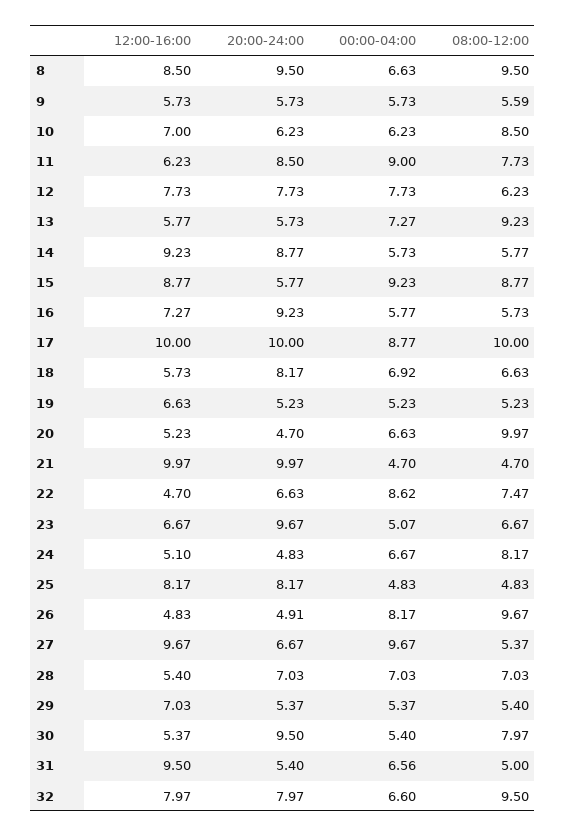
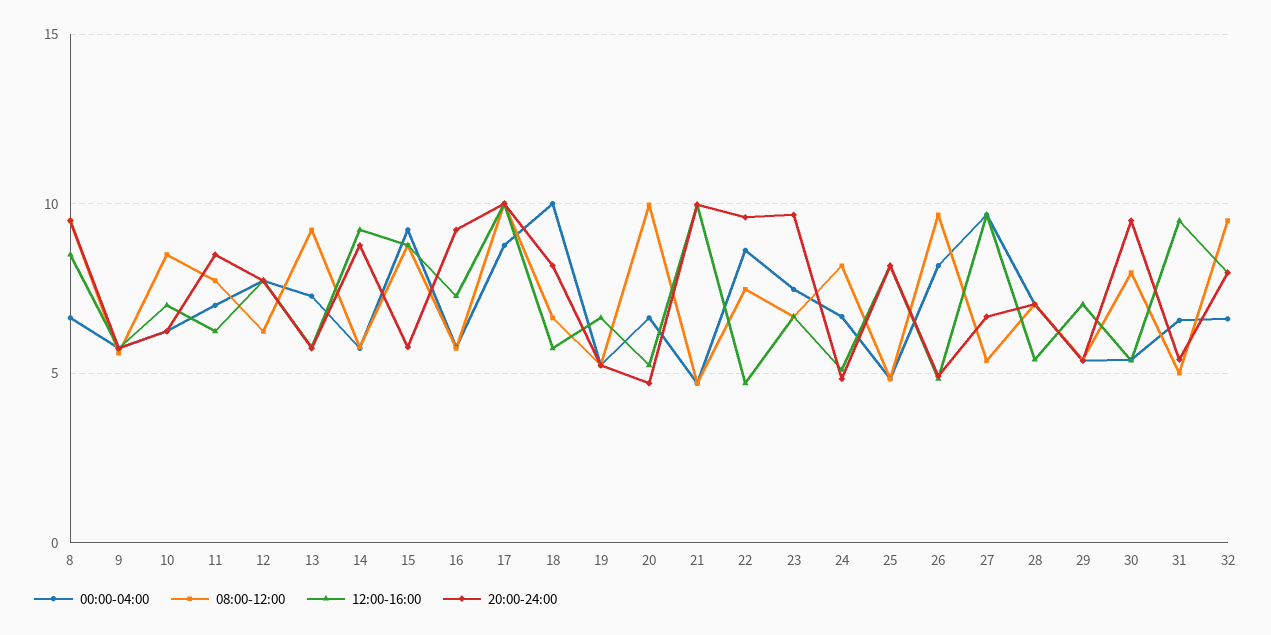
  {
    "12:00-16:00": {
      "8": 8.5,
      "9": 5.73,
      "10": 7,
      "11": 6.23,
      "12": 7.73,
      "13": 5.77,
      "14": 9.23,
      "15": 8.77,
      "16": 7.27,
      "17": 10,
      "18": 5.73,
      "19": 6.63,
      "20": 5.23,
      "21": 9.97,
      "22": 4.7,
      "23": 6.67,
      "24": 5.1,
      "25": 8.17,
      "26": 4.83,
      "27": 9.67,
      "28": 5.4,
      "29": 7.03,
      "30": 5.37,
      "31": 9.5,
      "32": 7.97
    },
    "20:00-24:00": {
      "8": 9.5,
      "9": 5.73,
      "10": 6.23,
      "11": 8.5,
      "12": 7.73,
      "13": 5.73,
      "14": 8.77,
      "15": 5.77,
      "16": 9.23,
      "17": 10,
      "18": 8.17,
      "19": 5.23,
      "20": 4.7,
      "21": 9.97,
-     "22": 6.63,
+     "22": 9.5,
      "23": 9.67,
      "24": 4.83,
      "25": 8.17,
      "26": 4.91,
      "27": 6.67,
      "28": 7.03,
      "29": 5.37,
      "30": 9.5,
      "31": 5.4,
      "32": 7.97
    },
    "00:00-04:00": {
      "8": 6.63,
      "9": 5.73,
      "10": 6.23,
-     "11": 9,
+     "11": 7,
      "12": 7.73,
      "13": 7.27,
      "14": 5.73,
      "15": 9.23,
      "16": 5.77,
      "17": 8.77,
-     "18": 6.92,
+     "18": 10,
      "19": 5.23,
      "20": 6.63,
      "21": 4.7,
      "22": 8.62,
-     "23": 5.07,
+     "23": 7.5,
      "24": 6.67,
      "25": 4.83,
      "26": 8.17,
      "27": 9.67,
      "28": 7.03,
      "29": 5.37,
      "30": 5.4,
      "31": 6.56,
      "32": 6.6
    },
    "08:00-12:00": {
      "8": 9.5,
      "9": 5.59,
      "10": 8.5,
      "11": 7.73,
      "12": 6.23,
      "13": 9.23,
      "14": 5.77,
      "15": 8.77,
      "16": 5.73,
      "17": 10,
      "18": 6.63,
      "19": 5.23,
      "20": 9.97,
      "21": 4.7,
      "22": 7.47,
      "23": 6.67,
      "24": 8.17,
      "25": 4.83,
      "26": 9.67,
      "27": 5.37,
      "28": 7.03,
      "29": 5.4,
      "30": 7.97,
      "31": 5,
      "32": 9.5
    }
  }

